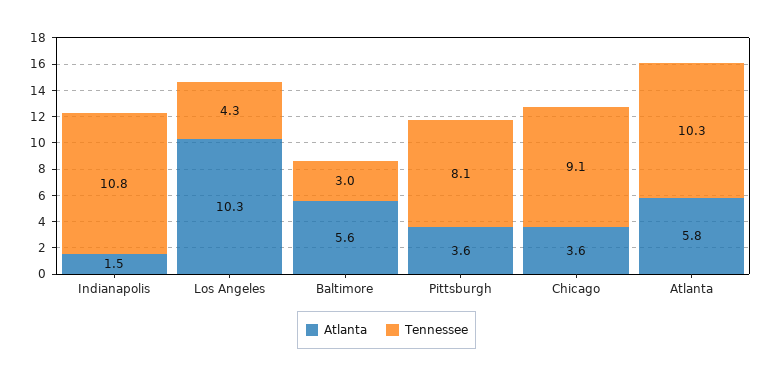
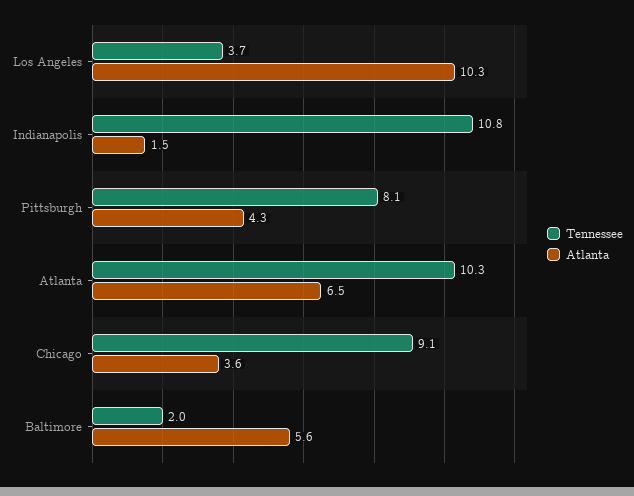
  {
    "Atlanta": {
      "Indianapolis": 1.5,
      "Los Angeles": 10.3,
      "Baltimore": 5.6,
-     "Pittsburgh": 3.6,
+     "Pittsburgh": 4.3,
      "Chicago": 3.6,
-     "Atlanta": 5.8
+     "Atlanta": 6.5
    },
    "Tennessee": {
      "Indianapolis": 10.8,
-     "Los Angeles": 4.3,
+     "Los Angeles": 3.7,
-     "Baltimore": 3,
+     "Baltimore": 2,
      "Pittsburgh": 8.1,
      "Chicago": 9.1,
      "Atlanta": 10.3
    }
  }

